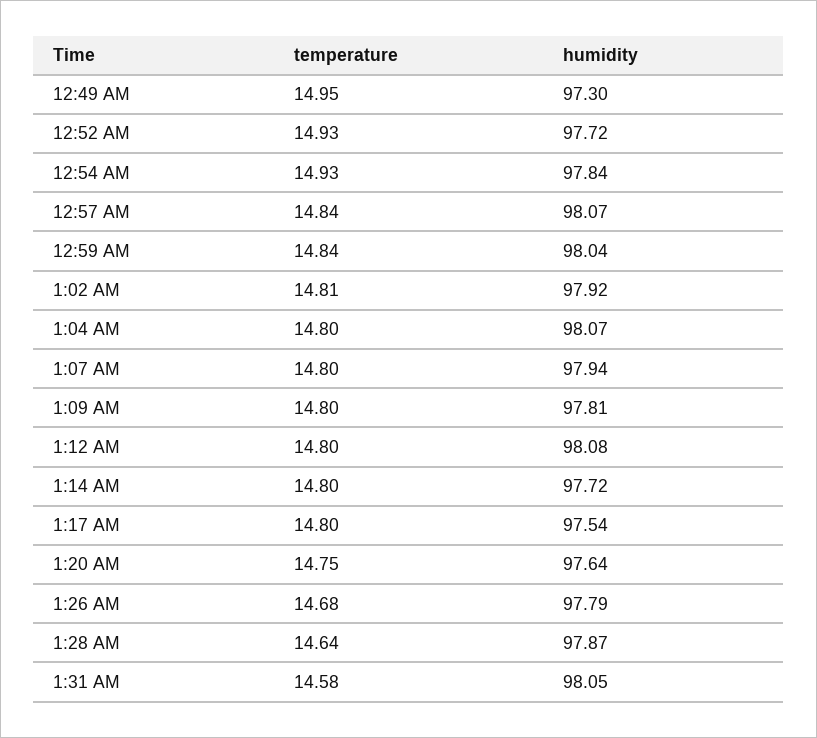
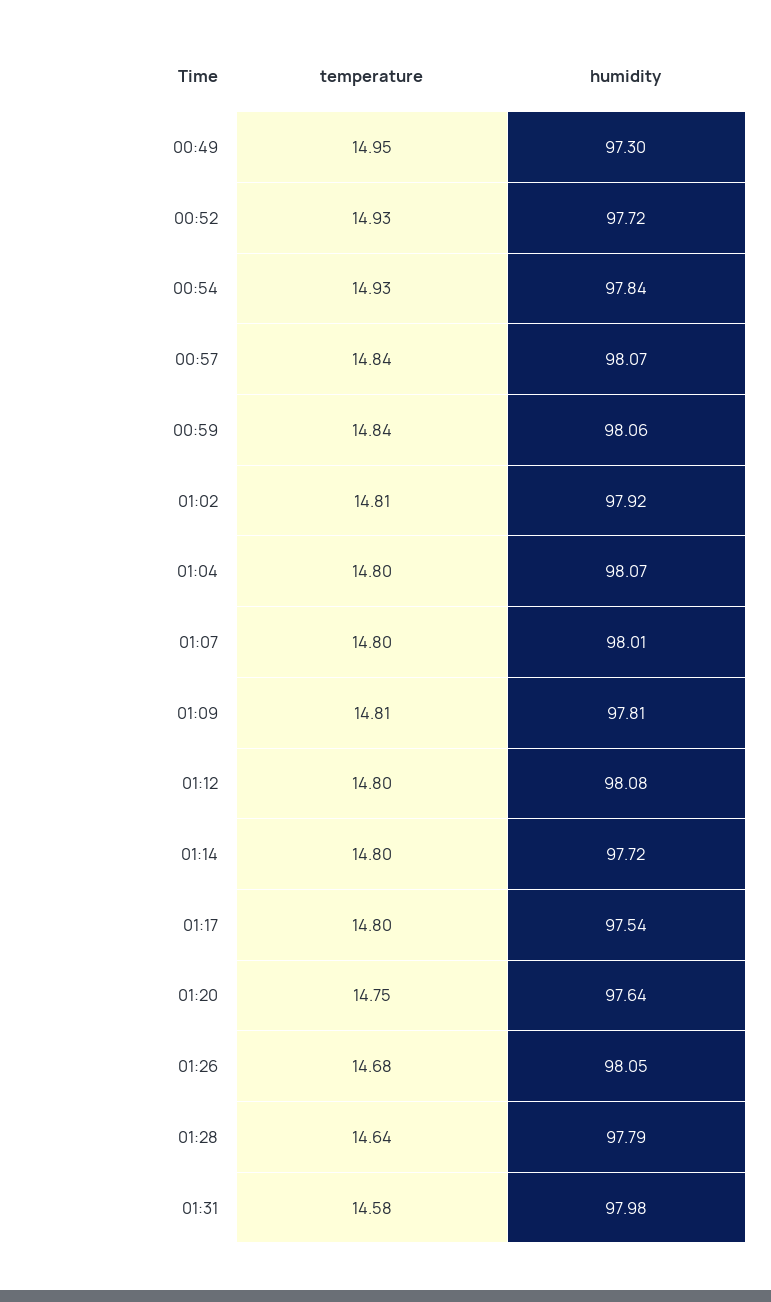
  {
    "temperature": {
      "12:49 AM": 14.95,
      "12:52 AM": 14.93,
      "12:54 AM": 14.93,
      "12:57 AM": 14.84,
      "12:59 AM": 14.84,
      "1:02 AM": 14.81,
      "1:04 AM": 14.8,
      "1:07 AM": 14.8,
-     "1:09 AM": 14.8,
+     "1:09 AM": 14.81,
      "1:12 AM": 14.8,
      "1:14 AM": 14.8,
      "1:17 AM": 14.8,
      "1:20 AM": 14.75,
      "1:26 AM": 14.68,
      "1:28 AM": 14.64,
      "1:31 AM": 14.58
    },
    "humidity": {
      "12:49 AM": 97.3,
      "12:52 AM": 97.72,
      "12:54 AM": 97.84,
      "12:57 AM": 98.07,
-     "12:59 AM": 98.04,
+     "12:59 AM": 98.06,
      "1:02 AM": 97.92,
      "1:04 AM": 98.07,
-     "1:07 AM": 97.94,
+     "1:07 AM": 98.01,
      "1:09 AM": 97.81,
      "1:12 AM": 98.08,
      "1:14 AM": 97.72,
      "1:17 AM": 97.54,
      "1:20 AM": 97.64,
-     "1:26 AM": 97.79,
+     "1:26 AM": 98.05,
-     "1:28 AM": 97.87,
+     "1:28 AM": 97.79,
-     "1:31 AM": 98.05
+     "1:31 AM": 97.98
    }
  }

